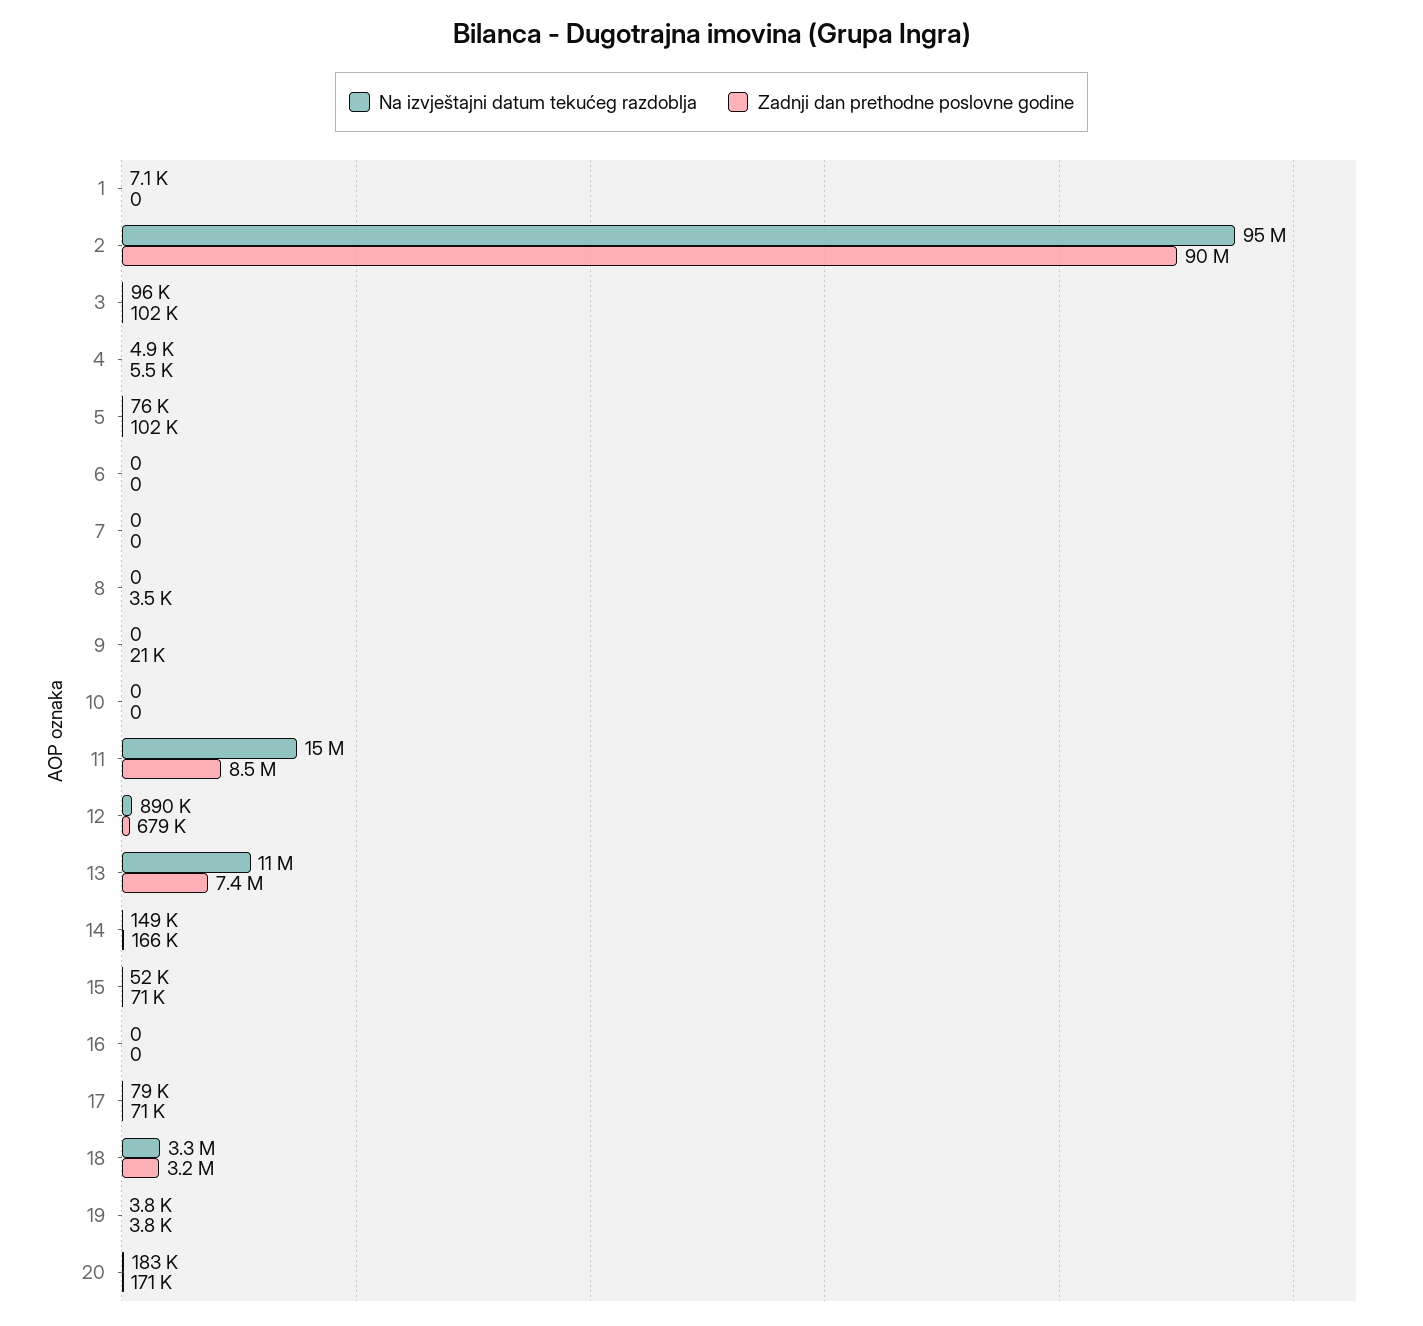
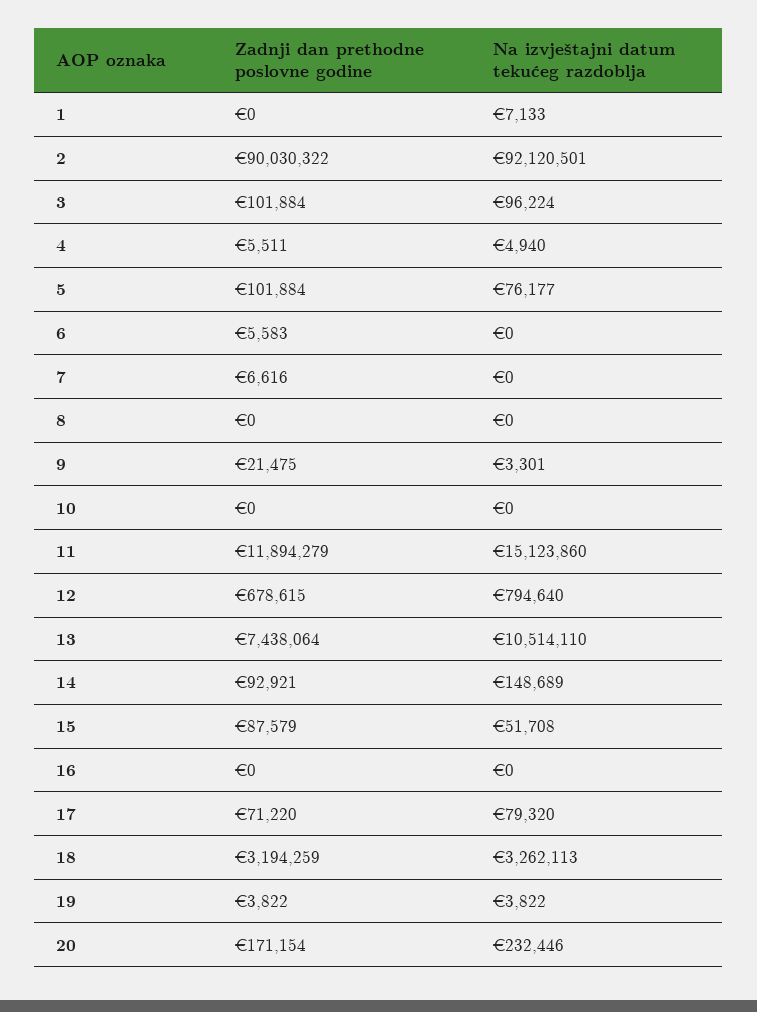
  {
    "Na izvještajni datum tekućeg razdoblja": {
      "1": 7133,
-     "2": 95000000,
+     "2": 92120501,
      "3": 96224,
      "4": 4940,
      "5": 76177,
      "6": 0,
      "7": 0,
      "8": 0,
-     "9": 0,
+     "9": 3301,
      "10": 0,
      "11": 15123860,
-     "12": 890000,
+     "12": 794640,
      "13": 10514110,
      "14": 148689,
      "15": 51708,
      "16": 0,
      "17": 79320,
      "18": 3262113,
      "19": 3822,
-     "20": 183000
+     "20": 232446
    },
    "Zadnji dan prethodne poslovne godine": {
      "1": 0,
      "2": 90030322,
      "3": 101884,
      "4": 5511,
      "5": 101884,
-     "6": 0,
+     "6": 5583,
-     "7": 0,
+     "7": 6616,
-     "8": 3500,
+     "8": 0,
      "9": 21475,
      "10": 0,
-     "11": 8500000,
+     "11": 11894279,
      "12": 678615,
      "13": 7438064,
-     "14": 166000,
+     "14": 92921,
-     "15": 71000,
+     "15": 87579,
      "16": 0,
      "17": 71220,
      "18": 3194259,
      "19": 3822,
      "20": 171154
    }
  }

